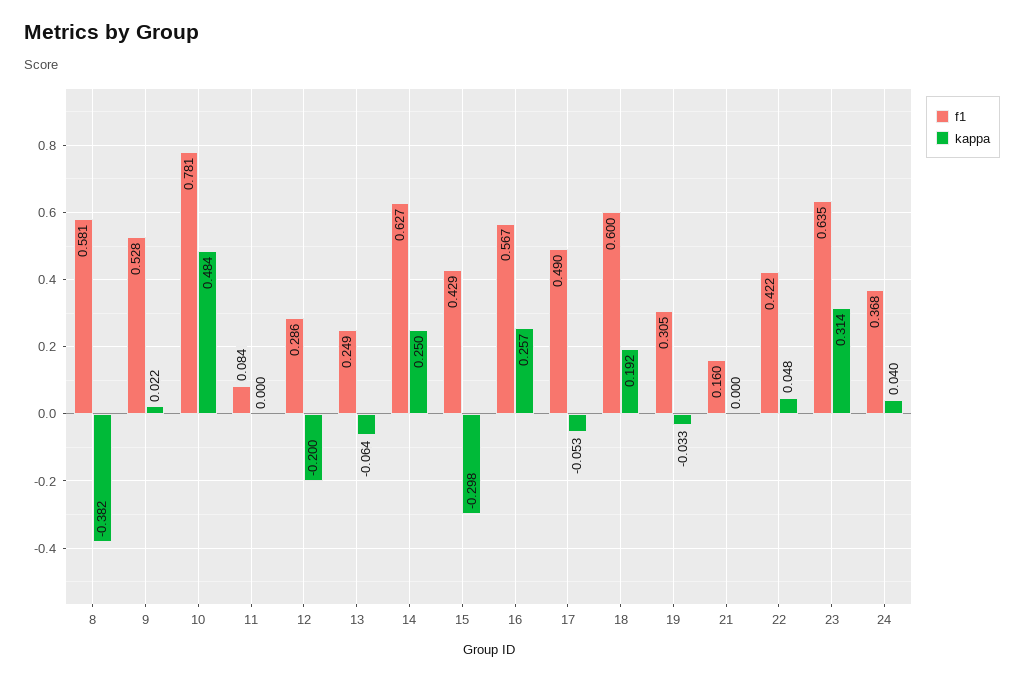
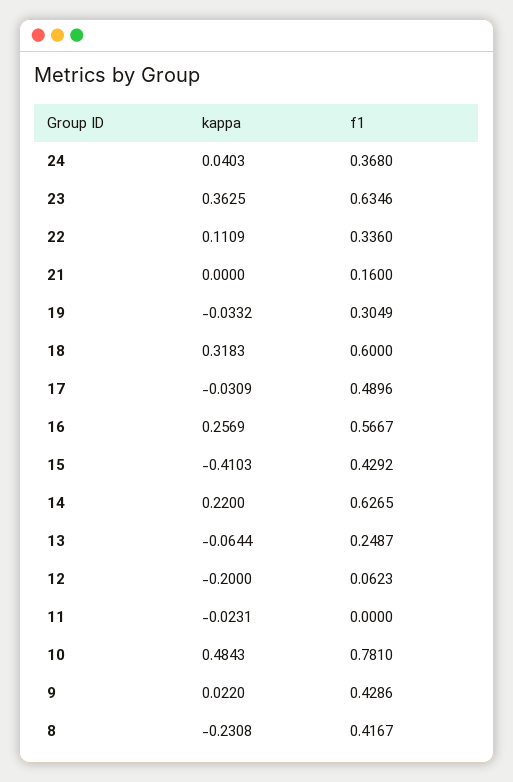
  {
    "f1": {
-     "8": 0.581,
+     "8": 0.4167,
-     "9": 0.528,
+     "9": 0.4286,
      "10": 0.781,
-     "11": 0.084,
+     "11": 0,
-     "12": 0.286,
+     "12": 0.0623,
      "13": 0.2487,
      "14": 0.6265,
      "15": 0.4292,
      "16": 0.5667,
      "17": 0.4896,
      "18": 0.6,
      "19": 0.3049,
      "21": 0.16,
-     "22": 0.422,
+     "22": 0.336,
      "23": 0.6346,
      "24": 0.368
    },
    "kappa": {
-     "8": -0.382,
+     "8": -0.2308,
      "9": 0.022,
      "10": 0.4843,
-     "11": 0,
+     "11": -0.0231,
      "12": -0.2,
      "13": -0.0644,
-     "14": 0.25,
+     "14": 0.22,
-     "15": -0.298,
+     "15": -0.4103,
      "16": 0.2569,
-     "17": -0.053,
+     "17": -0.0309,
-     "18": 0.192,
+     "18": 0.3183,
      "19": -0.0332,
      "21": 0,
-     "22": 0.048,
+     "22": 0.1109,
-     "23": 0.314,
+     "23": 0.3625,
      "24": 0.0403
    }
  }

